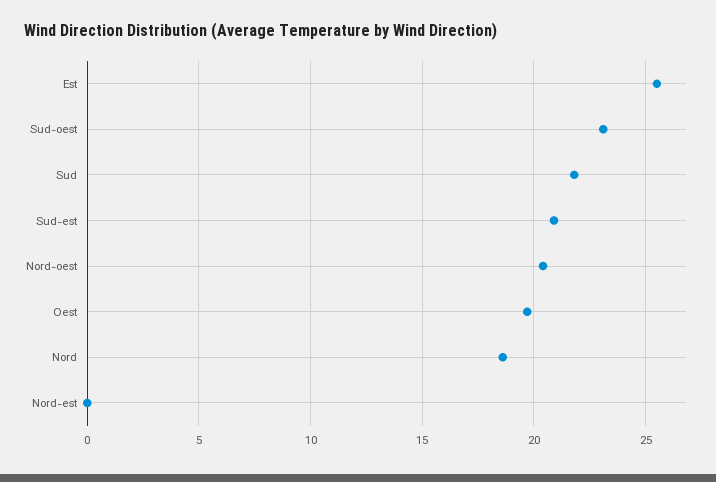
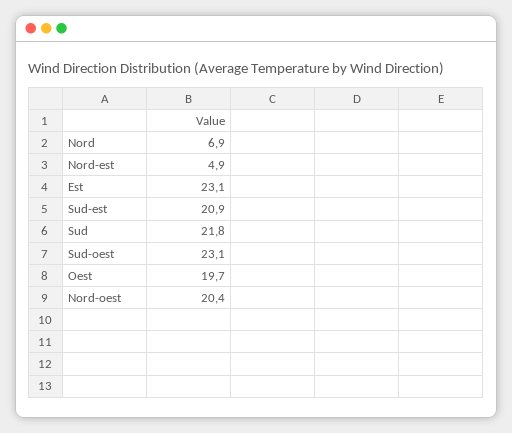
  {
-   "Est": 25.5,
+   "Est": 23.1,
    "Sud-oest": 23.1,
    "Sud": 21.8,
    "Sud-est": 20.9,
    "Nord-oest": 20.4,
    "Oest": 19.7,
-   "Nord": 18.5,
+   "Nord": 6.9,
-   "Nord-est": 0
+   "Nord-est": 4.9
  }

